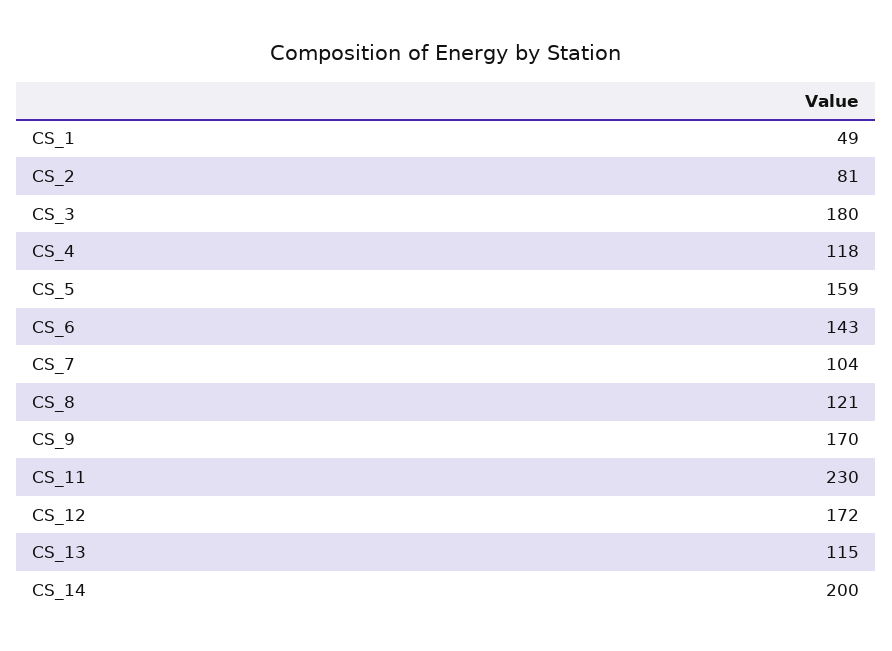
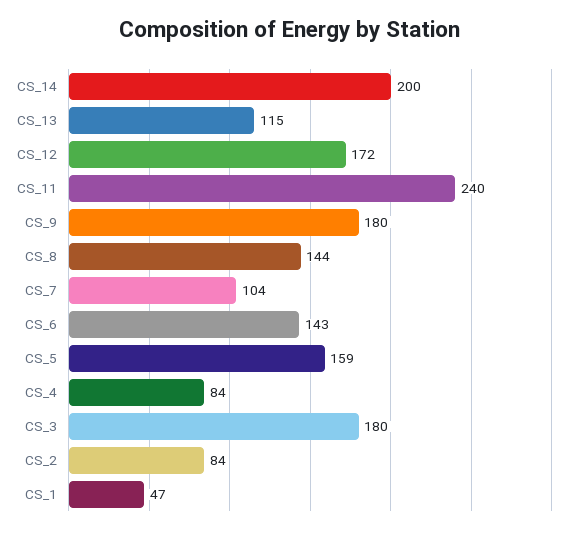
  {
-   "CS_1": 49,
+   "CS_1": 47,
-   "CS_2": 81,
+   "CS_2": 84,
    "CS_3": 180,
-   "CS_4": 118,
+   "CS_4": 84,
    "CS_5": 159,
    "CS_6": 143,
    "CS_7": 104,
-   "CS_8": 121,
+   "CS_8": 144,
-   "CS_9": 170,
+   "CS_9": 180,
-   "CS_11": 230,
+   "CS_11": 240,
    "CS_12": 172,
    "CS_13": 115,
    "CS_14": 200
  }

